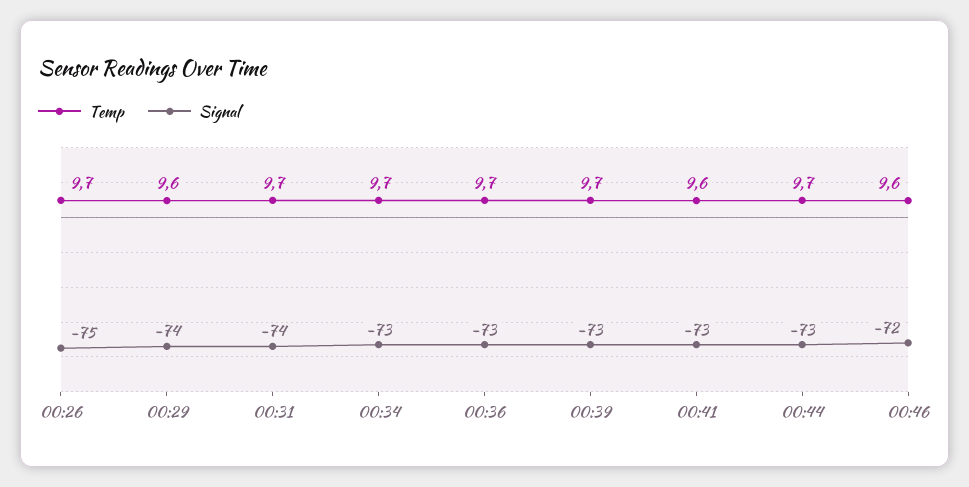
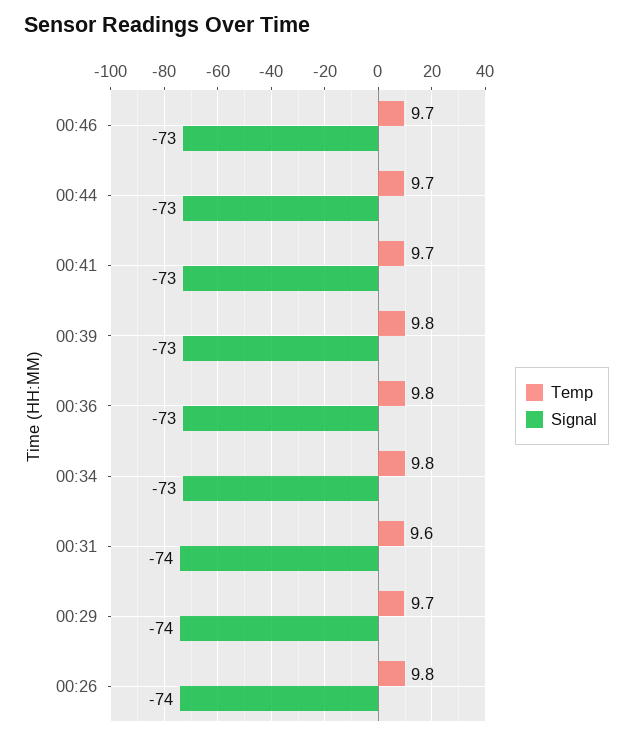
  {
    "Temp": {
-     "00:26": 9.7,
+     "00:26": 9.8,
-     "00:29": 9.6,
+     "00:29": 9.7,
-     "00:31": 9.7,
+     "00:31": 9.6,
-     "00:34": 9.7,
+     "00:34": 9.8,
-     "00:36": 9.7,
+     "00:36": 9.8,
-     "00:39": 9.7,
+     "00:39": 9.8,
-     "00:41": 9.6,
+     "00:41": 9.7,
      "00:44": 9.7,
-     "00:46": 9.6
+     "00:46": 9.7
    },
    "Signal": {
-     "00:26": -75,
+     "00:26": -74,
      "00:29": -74,
      "00:31": -74,
      "00:34": -73,
      "00:36": -73,
      "00:39": -73,
      "00:41": -73,
      "00:44": -73,
-     "00:46": -72
+     "00:46": -73
    }
  }

